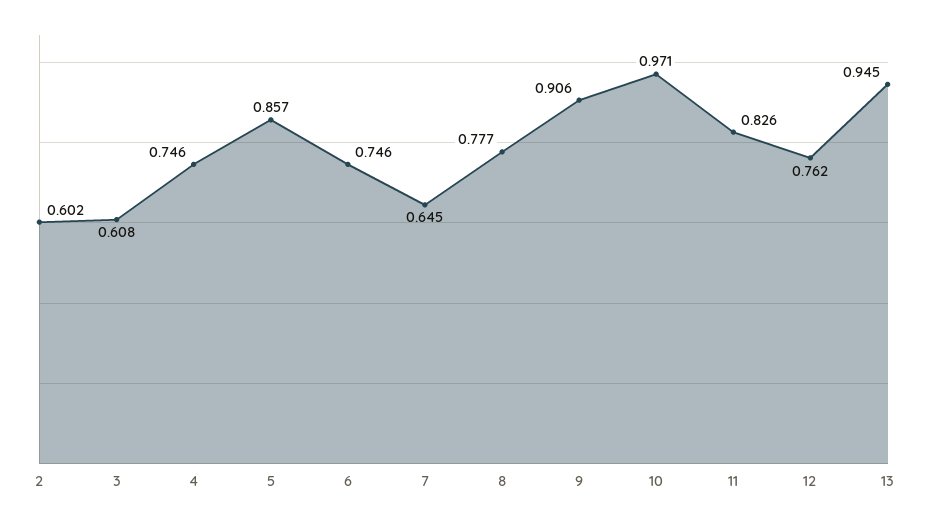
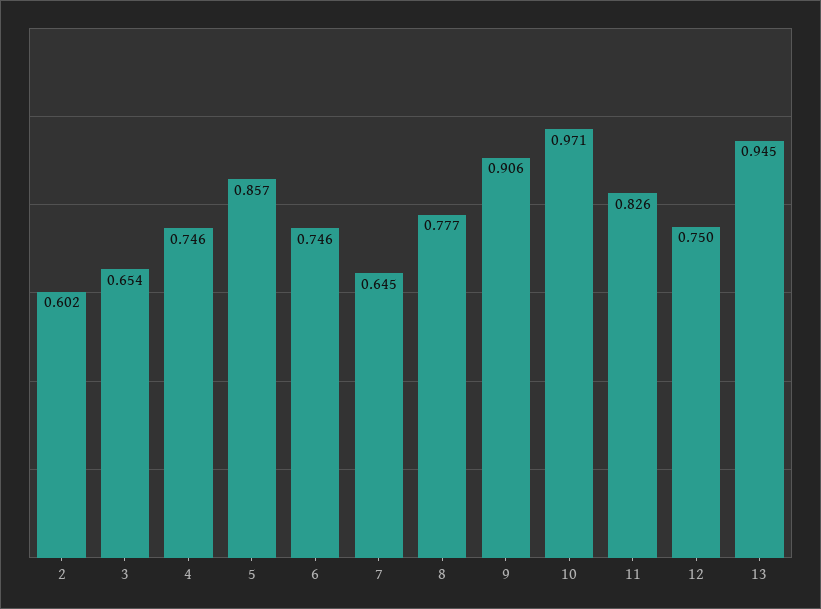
  {
    "2": 0.602,
-   "3": 0.608,
+   "3": 0.654,
    "4": 0.746,
    "5": 0.857,
    "6": 0.746,
    "7": 0.645,
    "8": 0.777,
    "9": 0.906,
    "10": 0.971,
    "11": 0.826,
-   "12": 0.762,
+   "12": 0.75,
    "13": 0.945
  }

